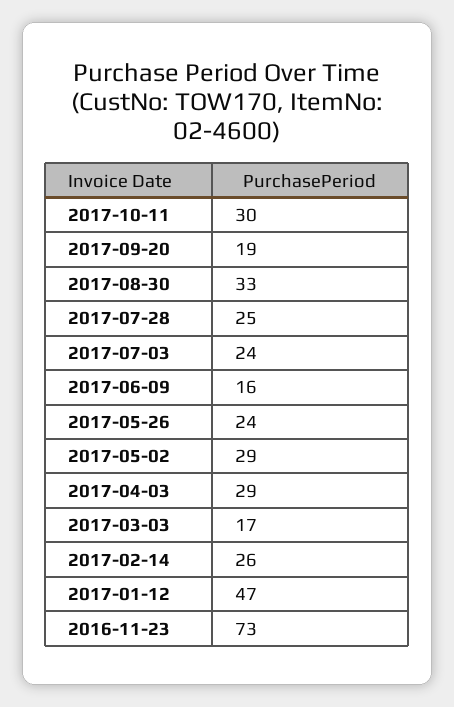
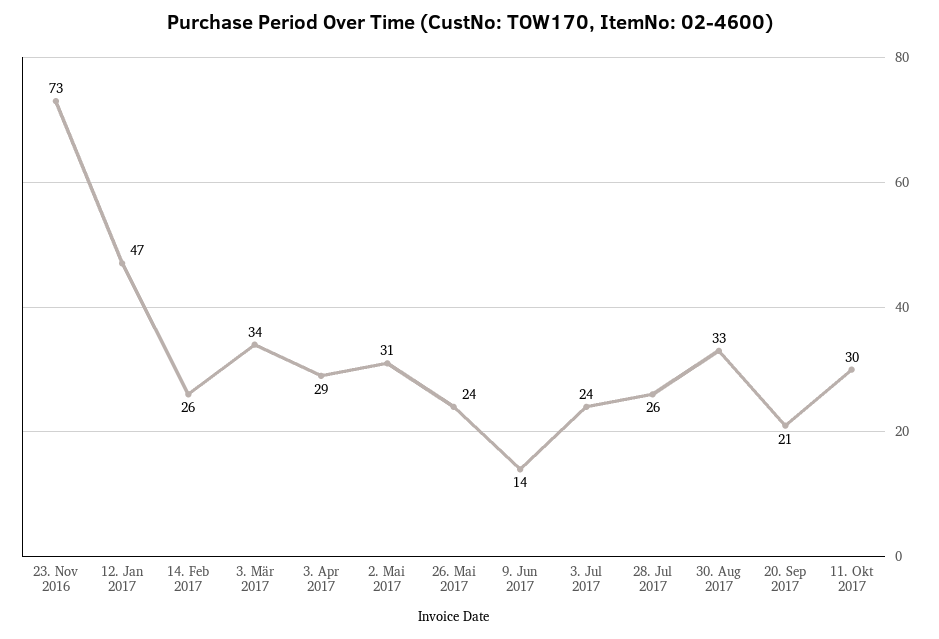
  {
    "2017-10-11": 30,
-   "2017-09-20": 19,
+   "2017-09-20": 21,
    "2017-08-30": 33,
-   "2017-07-28": 25,
+   "2017-07-28": 26,
    "2017-07-03": 24,
-   "2017-06-09": 16,
+   "2017-06-09": 14,
    "2017-05-26": 24,
-   "2017-05-02": 29,
+   "2017-05-02": 31,
    "2017-04-03": 29,
-   "2017-03-03": 17,
+   "2017-03-03": 34,
    "2017-02-14": 26,
    "2017-01-12": 47,
    "2016-11-23": 73
  }

